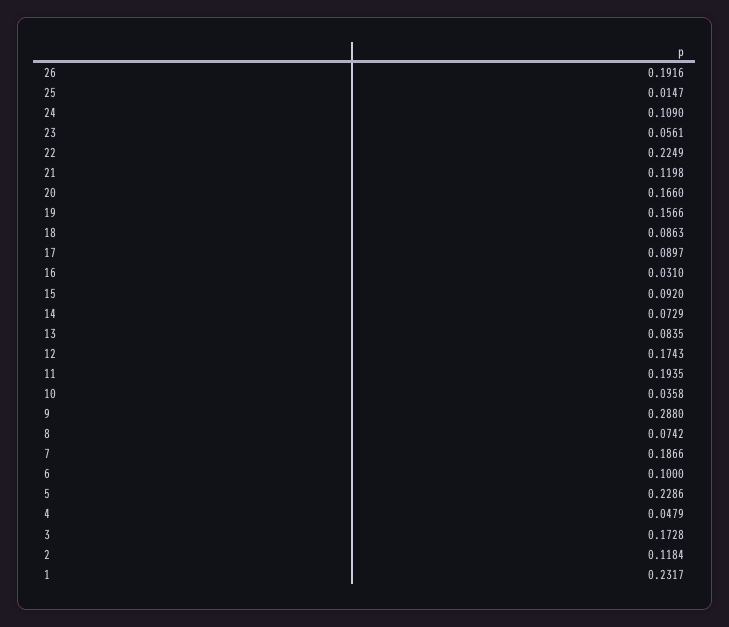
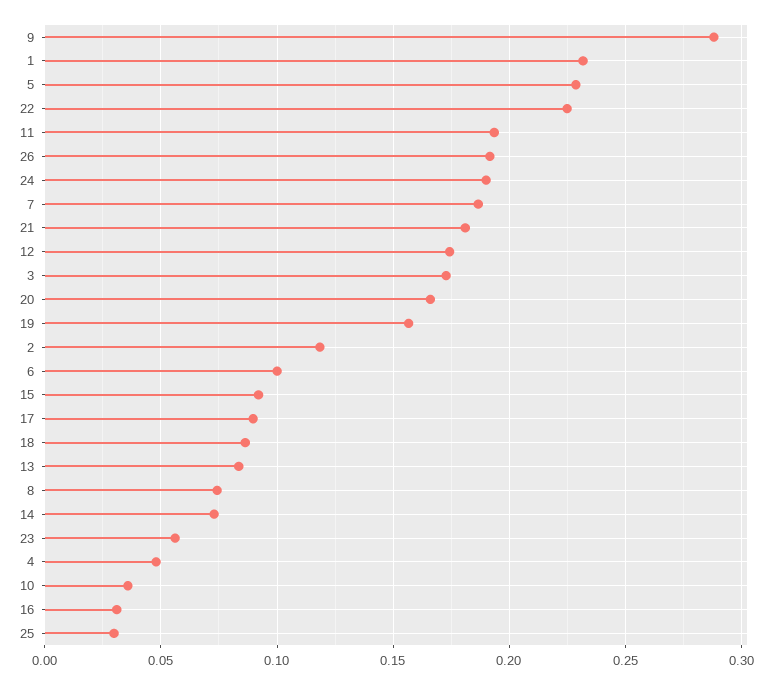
  {
    "26": 0.1916,
-   "25": 0.0147,
+   "25": 0.03,
-   "24": 0.109,
+   "24": 0.19,
    "23": 0.0561,
    "22": 0.2249,
-   "21": 0.1198,
+   "21": 0.18,
    "20": 0.166,
    "19": 0.1566,
    "18": 0.0863,
    "17": 0.0897,
    "16": 0.031,
    "15": 0.092,
    "14": 0.0729,
    "13": 0.0835,
    "12": 0.1743,
    "11": 0.1935,
    "10": 0.0358,
    "9": 0.288,
    "8": 0.0742,
    "7": 0.1866,
    "6": 0.1,
    "5": 0.2286,
    "4": 0.0479,
    "3": 0.1728,
    "2": 0.1184,
    "1": 0.2317
  }

